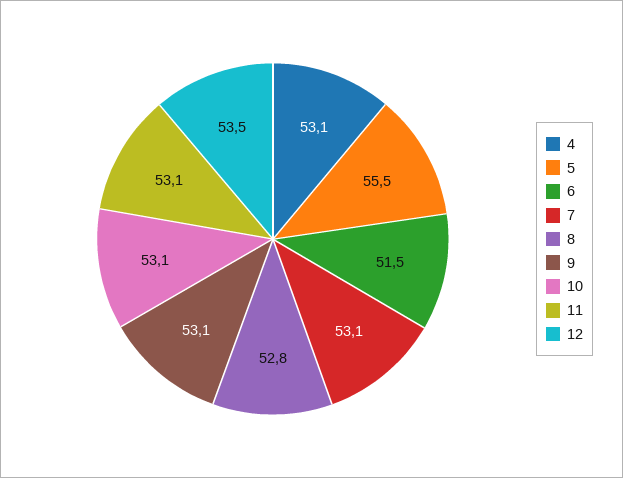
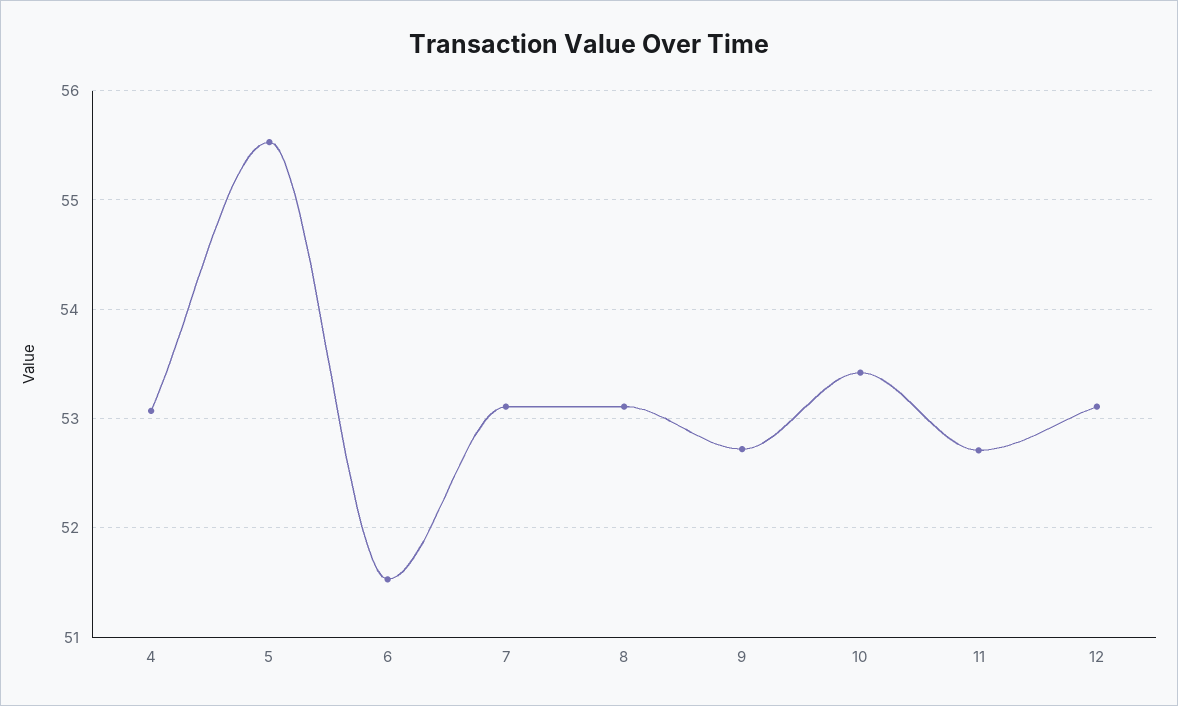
  {
    "4": 53.1,
    "5": 55.5,
    "6": 51.5,
    "7": 53.1,
-   "8": 52.8,
+   "8": 53.1,
-   "9": 53.1,
+   "9": 52.7,
-   "10": 53.1,
+   "10": 53.4,
-   "11": 53.1,
+   "11": 52.7,
-   "12": 53.5
+   "12": 53.1
  }

